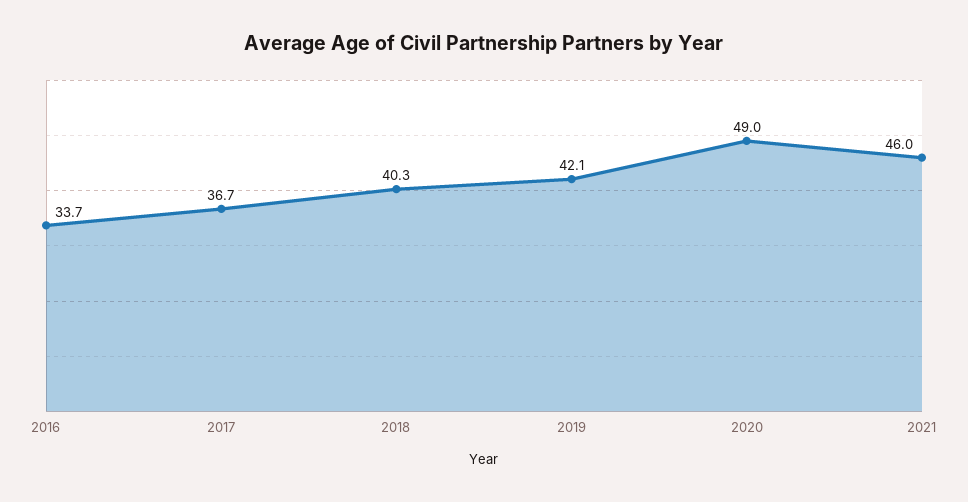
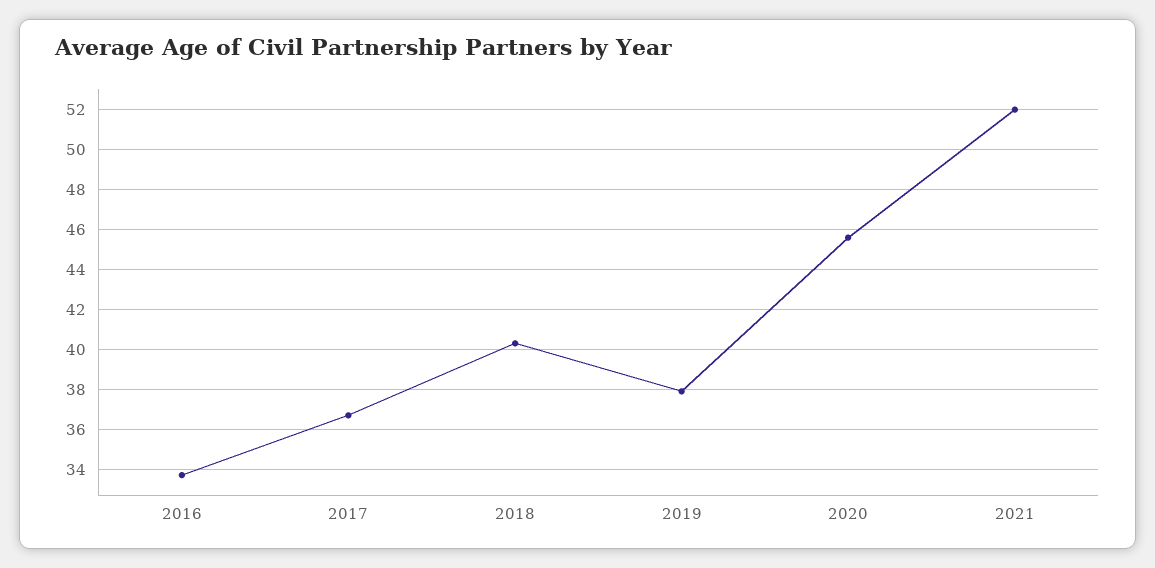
  {
    "2016": 33.7,
    "2017": 36.7,
    "2018": 40.3,
-   "2019": 42.1,
+   "2019": 38,
-   "2020": 49,
+   "2020": 45.5,
-   "2021": 46
+   "2021": 52
  }

